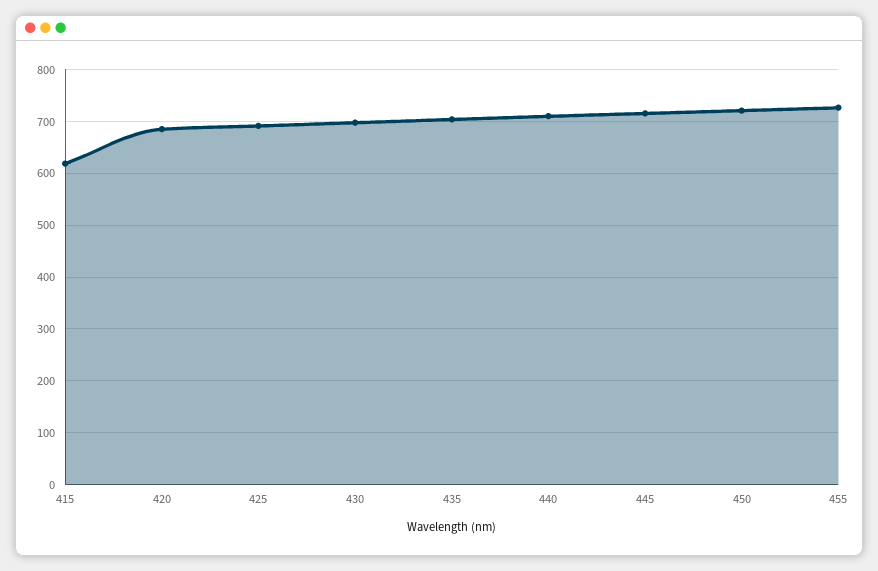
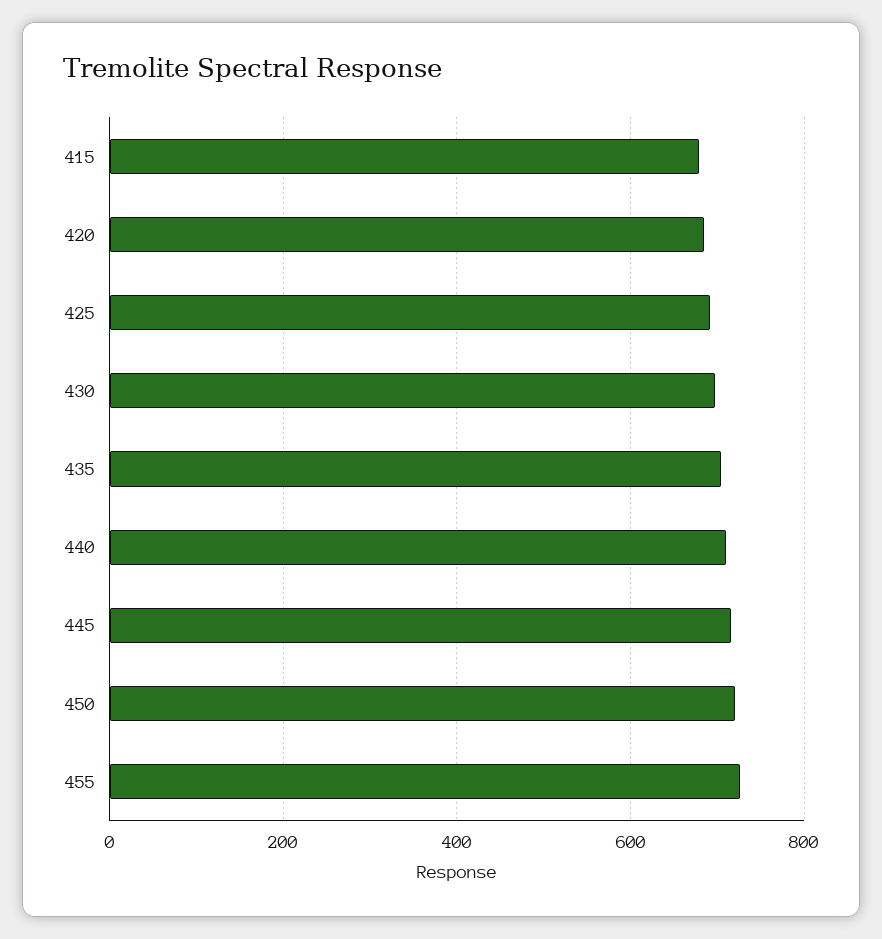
  {
-   "415": 620,
+   "415": 680,
    "420": 680,
    "425": 700,
    "430": 700,
    "435": 700,
    "440": 700,
    "445": 720,
    "450": 720,
    "455": 720
  }

